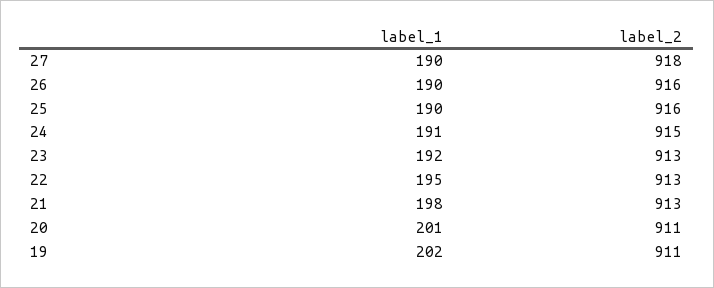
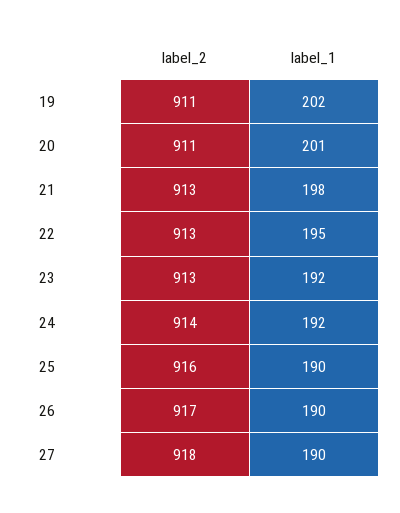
  {
    "label_1": {
      "27": 190,
      "26": 190,
      "25": 190,
-     "24": 191,
+     "24": 192,
      "23": 192,
      "22": 195,
      "21": 198,
      "20": 201,
      "19": 202
    },
    "label_2": {
      "27": 918,
-     "26": 916,
+     "26": 917,
      "25": 916,
-     "24": 915,
+     "24": 914,
      "23": 913,
      "22": 913,
      "21": 913,
      "20": 911,
      "19": 911
    }
  }

